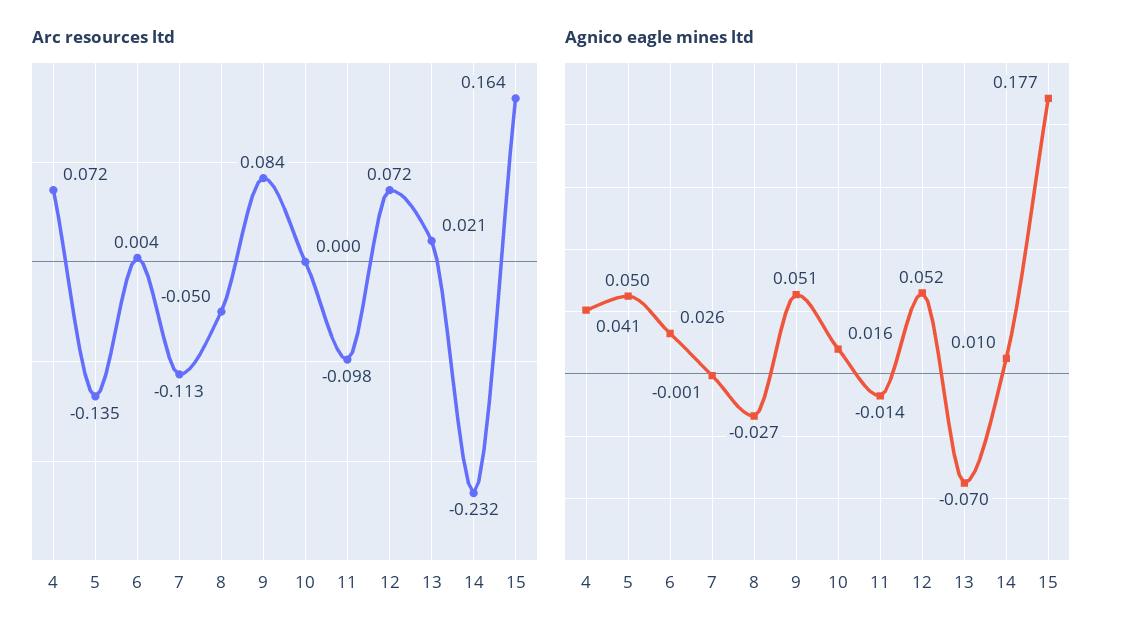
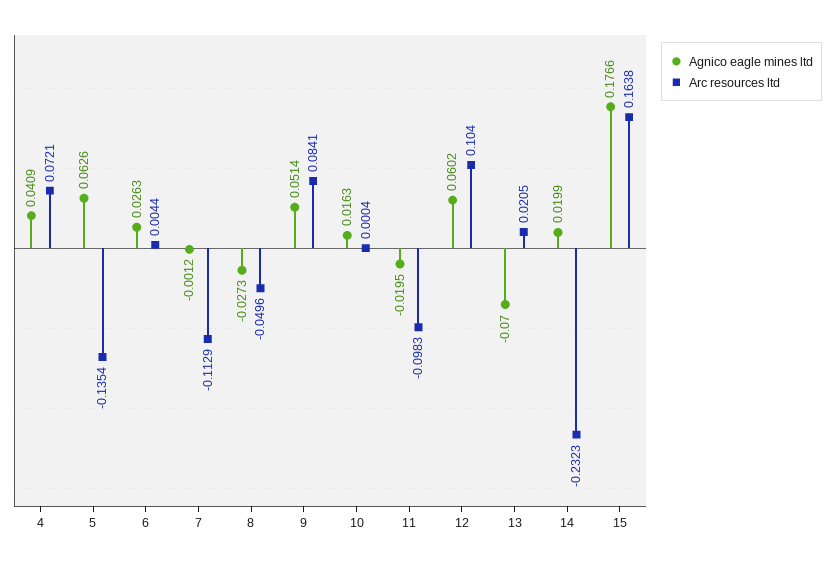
  {
    "Arc resources ltd": {
      "4": 0.0721,
      "5": -0.1354,
      "6": 0.0044,
      "7": -0.1129,
      "8": -0.0496,
      "9": 0.0841,
      "10": 0.0004,
      "11": -0.0983,
-     "12": 0.072,
+     "12": 0.104,
      "13": 0.0205,
      "14": -0.2323,
      "15": 0.1638
    },
    "Agnico eagle mines ltd": {
      "4": 0.0409,
-     "5": 0.05,
+     "5": 0.0626,
      "6": 0.0263,
      "7": -0.0012,
      "8": -0.0273,
      "9": 0.0514,
      "10": 0.0163,
-     "11": -0.014,
+     "11": -0.0195,
-     "12": 0.052,
+     "12": 0.0602,
      "13": -0.07,
-     "14": 0.01,
+     "14": 0.0199,
      "15": 0.1766
    }
  }

